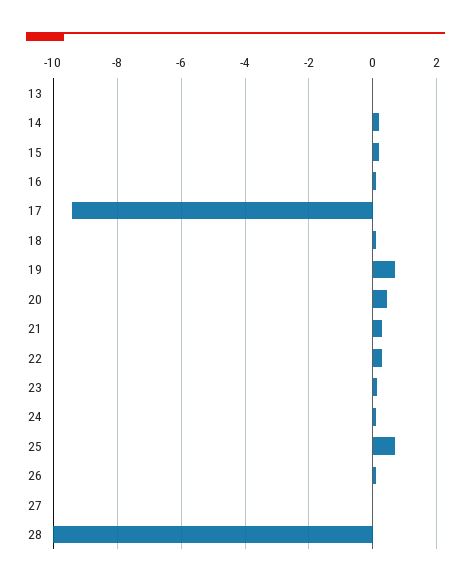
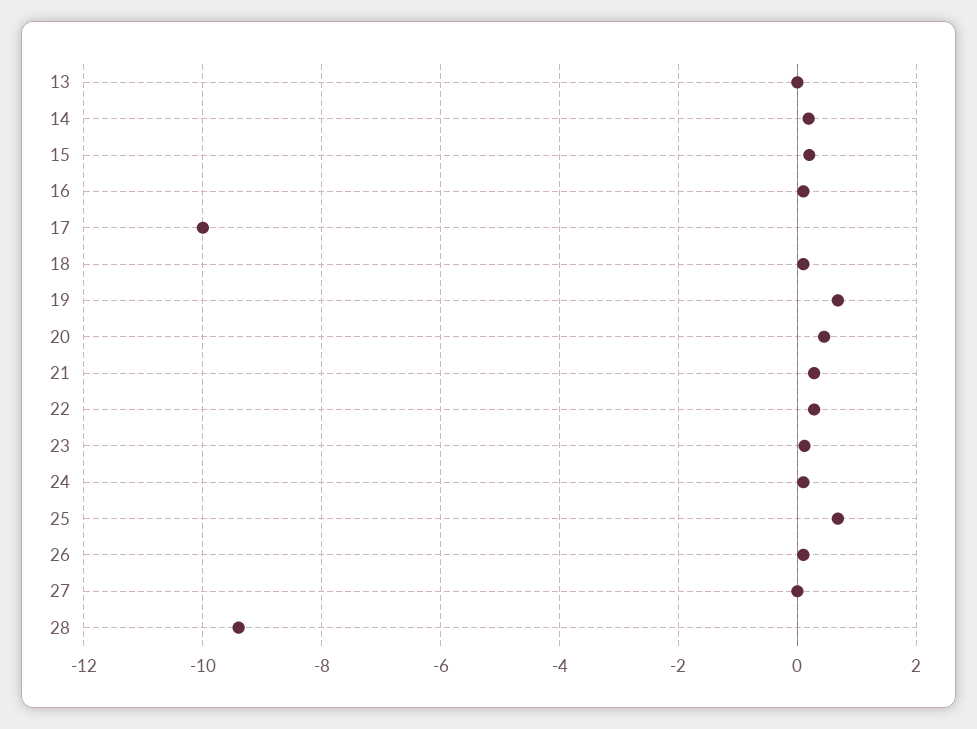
  {
    "13": 0,
    "14": 0.2,
    "15": 0.2,
    "16": 0.2,
-   "17": -9.4,
+   "17": -10,
    "18": 0.2,
    "19": 0.6,
    "20": 0.4,
    "21": 0.2,
    "22": 0.2,
    "23": 0.2,
    "24": 0.2,
    "25": 0.6,
    "26": 0.2,
    "27": 0,
-   "28": -10
+   "28": -9.4
  }

